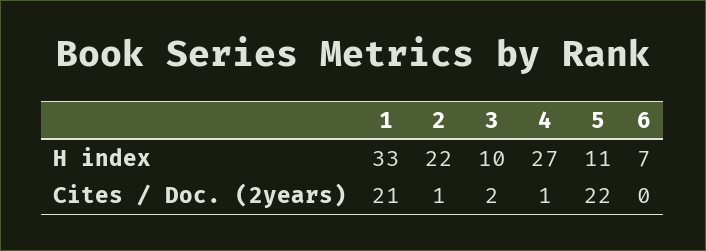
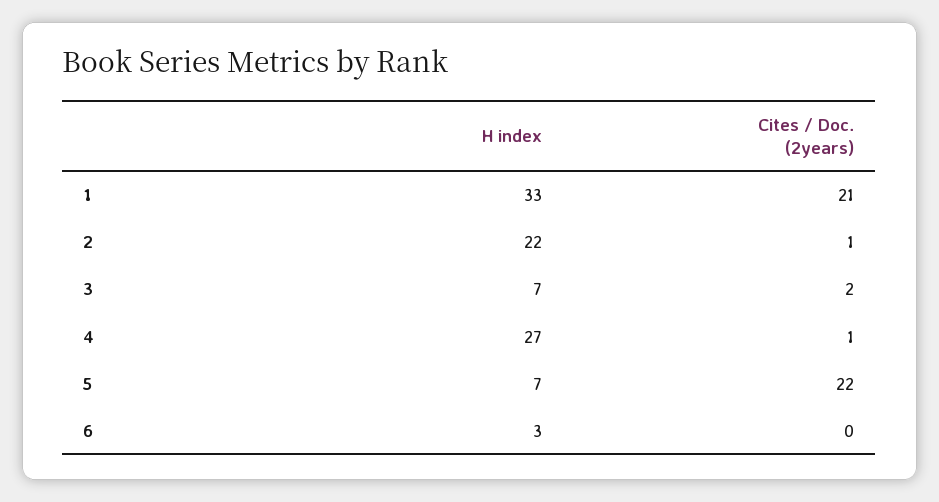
  {
    "1": {
      "H index": 33,
      "Cites / Doc. (2years)": 21
    },
    "2": {
      "H index": 22,
      "Cites / Doc. (2years)": 1
    },
    "3": {
-     "H index": 10,
+     "H index": 7,
      "Cites / Doc. (2years)": 2
    },
    "4": {
      "H index": 27,
      "Cites / Doc. (2years)": 1
    },
    "5": {
-     "H index": 11,
+     "H index": 7,
      "Cites / Doc. (2years)": 22
    },
    "6": {
-     "H index": 7,
+     "H index": 3,
      "Cites / Doc. (2years)": 0
    }
  }

